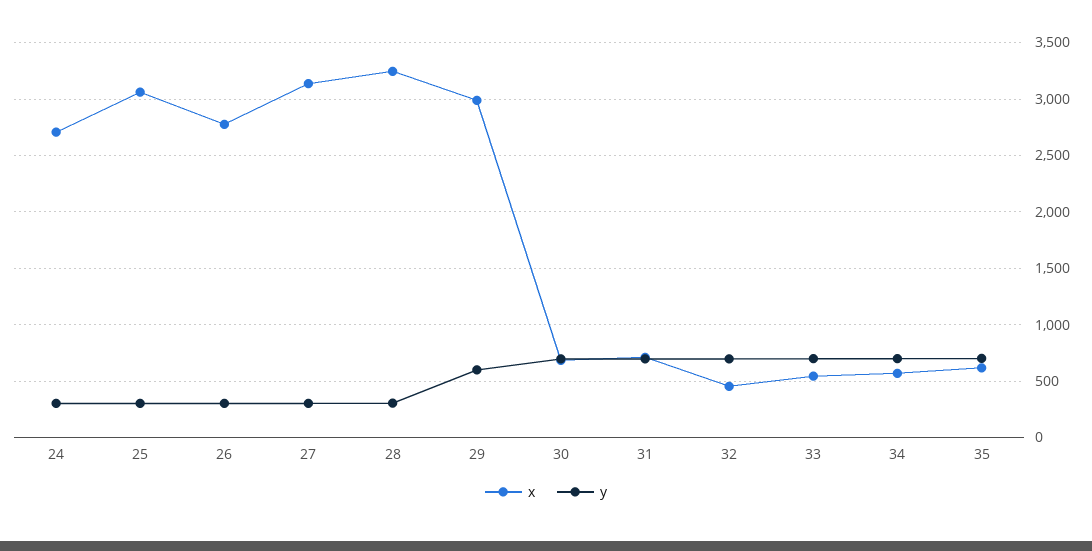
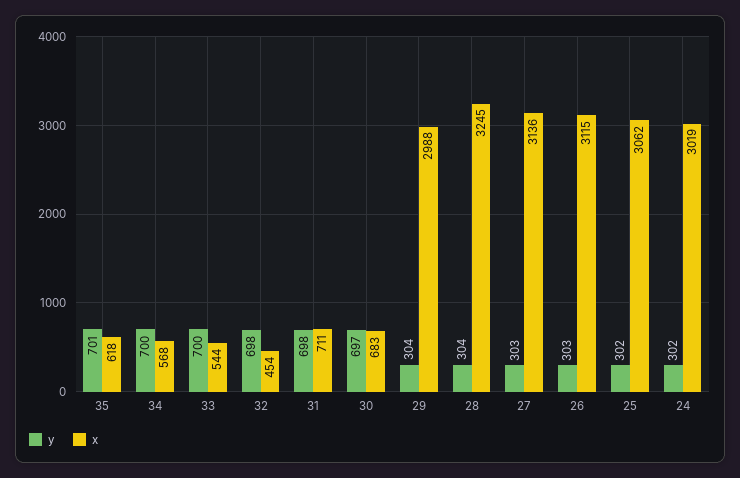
  {
    "x": {
-     "24": 2700,
+     "24": 3019,
      "25": 3062,
-     "26": 2800,
+     "26": 3115,
      "27": 3136,
      "28": 3245,
      "29": 2988,
      "30": 683,
      "31": 711,
      "32": 454,
      "33": 544,
      "34": 568,
      "35": 618
    },
    "y": {
      "24": 302,
      "25": 302,
      "26": 303,
      "27": 303,
      "28": 304,
-     "29": 600,
+     "29": 304,
      "30": 697,
      "31": 698,
      "32": 698,
      "33": 700,
      "34": 700,
      "35": 701
    }
  }

